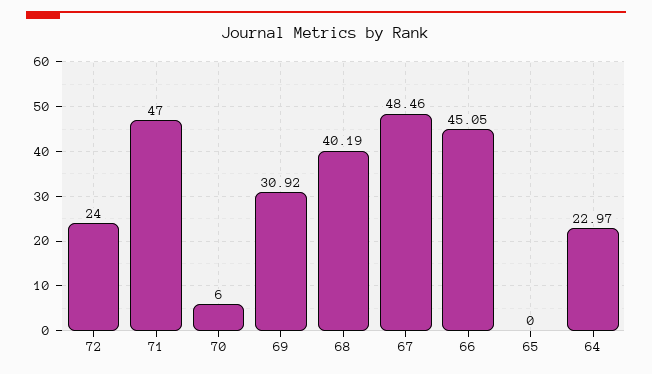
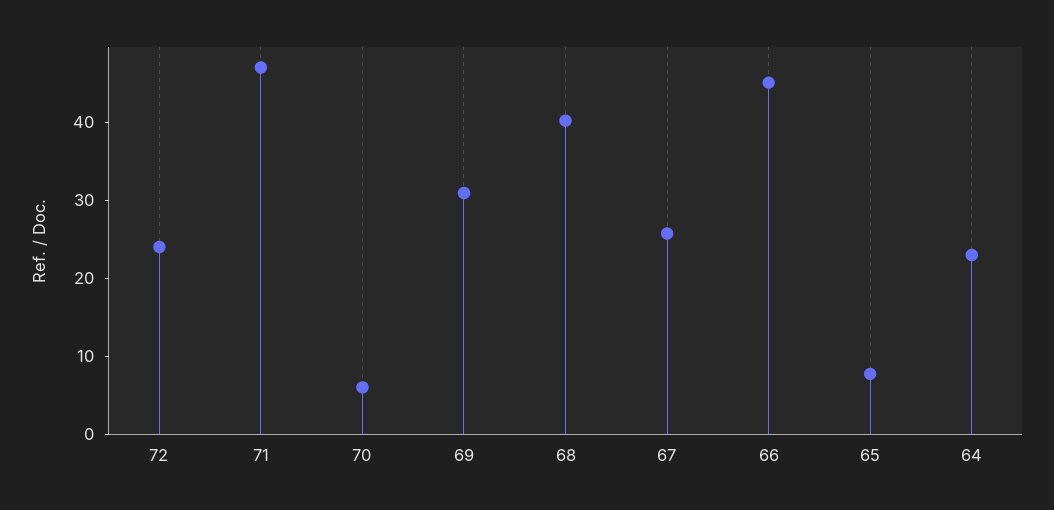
  {
    "72": 24,
    "71": 47,
    "70": 6,
    "69": 30.92,
    "68": 40.19,
-   "67": 48.46,
+   "67": 26,
    "66": 45.05,
-   "65": 0,
+   "65": 8,
    "64": 22.97
  }

